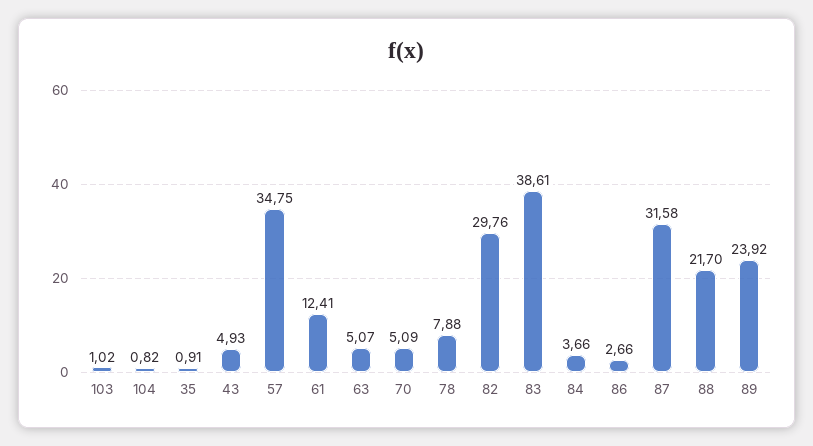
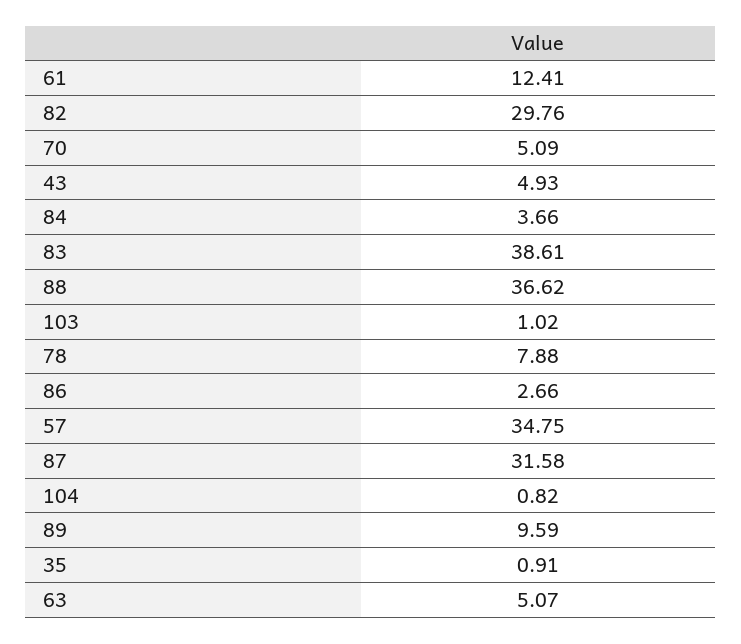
  {
    "103": 1.02,
    "104": 0.82,
    "35": 0.91,
    "43": 4.93,
    "57": 34.75,
    "61": 12.41,
    "63": 5.07,
    "70": 5.09,
    "78": 7.88,
    "82": 29.76,
    "83": 38.61,
    "84": 3.66,
    "86": 2.66,
    "87": 31.58,
-   "88": 21.7,
+   "88": 36.62,
-   "89": 23.92
+   "89": 9.59
  }

